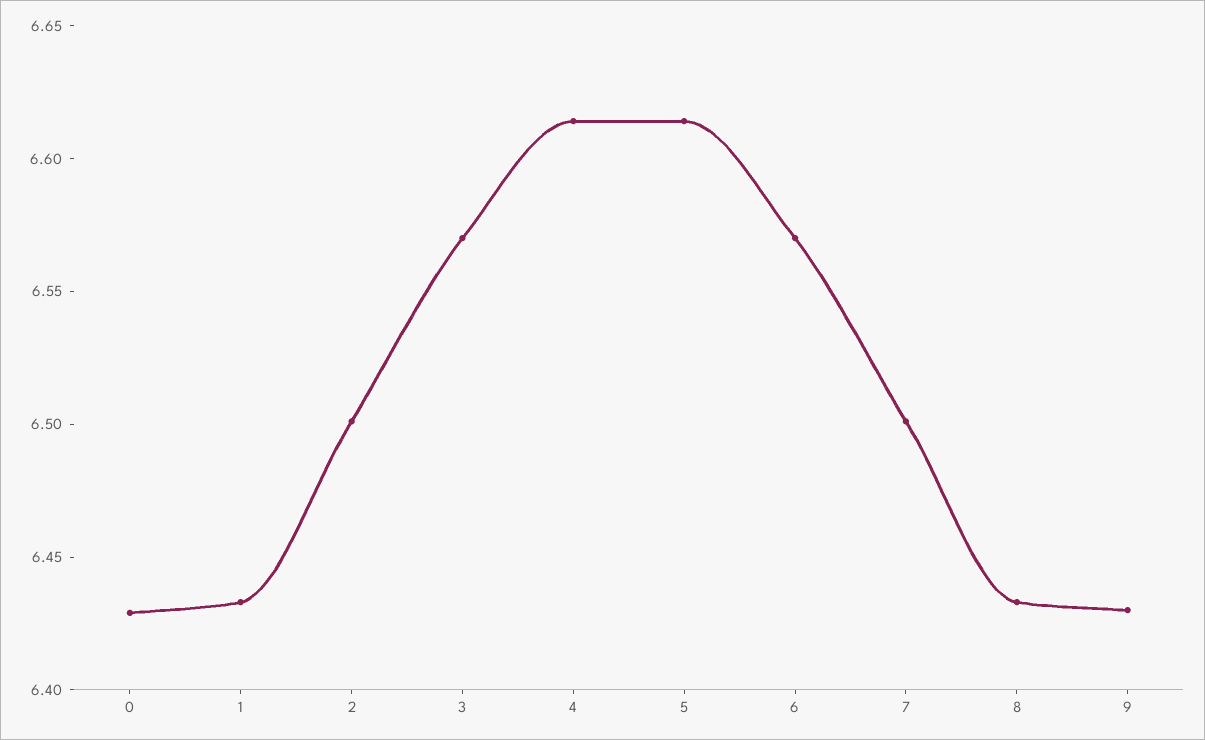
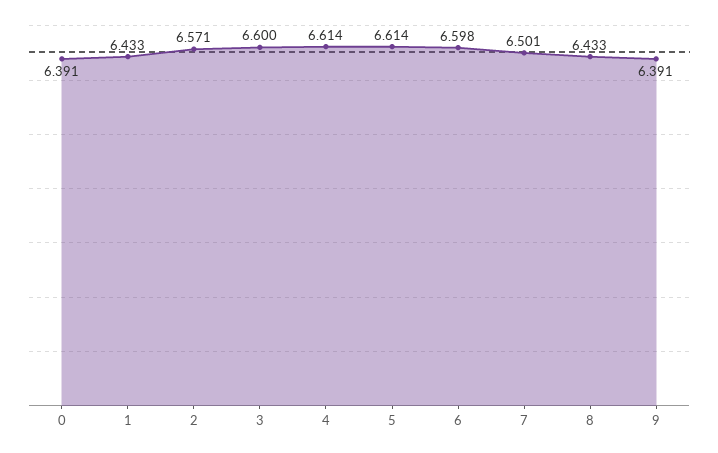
  {
-   "0": 6.43,
+   "0": 6.391,
    "1": 6.433,
-   "2": 6.5,
+   "2": 6.571,
-   "3": 6.57,
+   "3": 6.6,
    "4": 6.614,
    "5": 6.614,
-   "6": 6.57,
+   "6": 6.598,
    "7": 6.501,
    "8": 6.433,
-   "9": 6.43
+   "9": 6.391
  }

